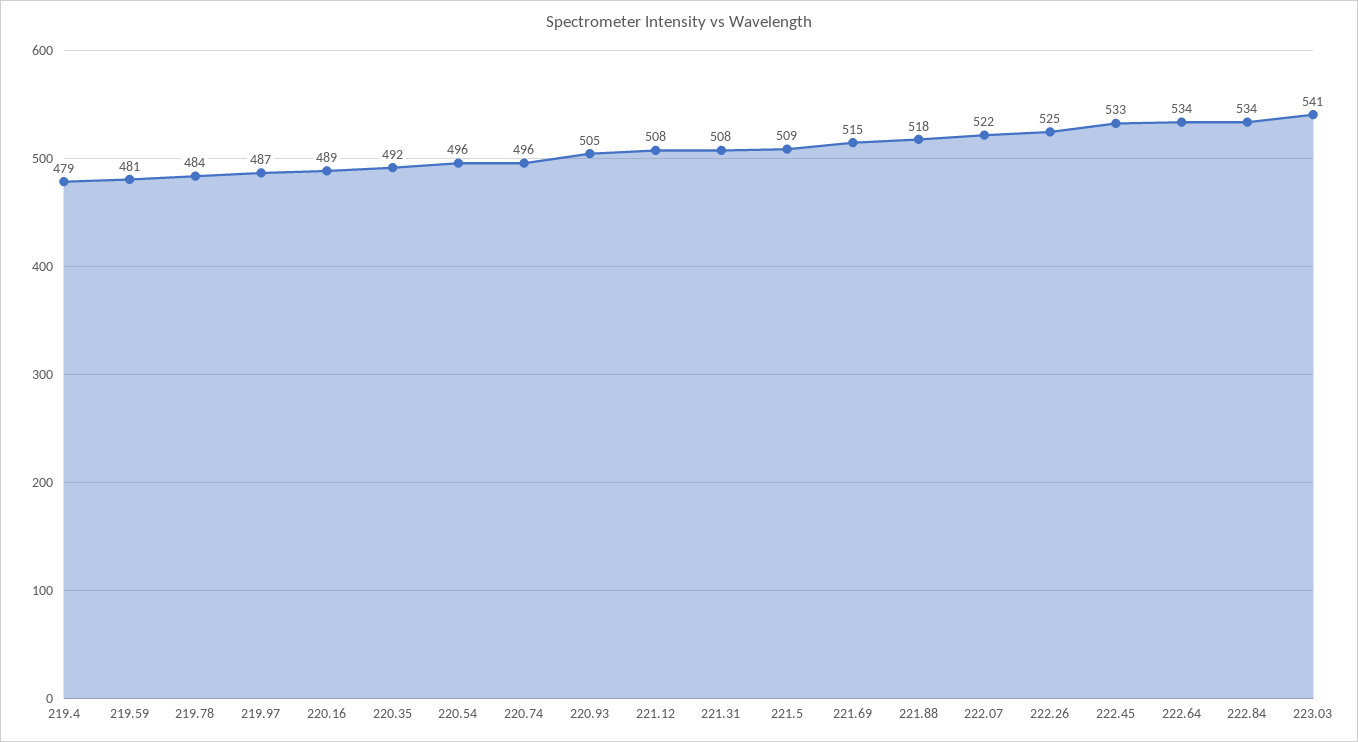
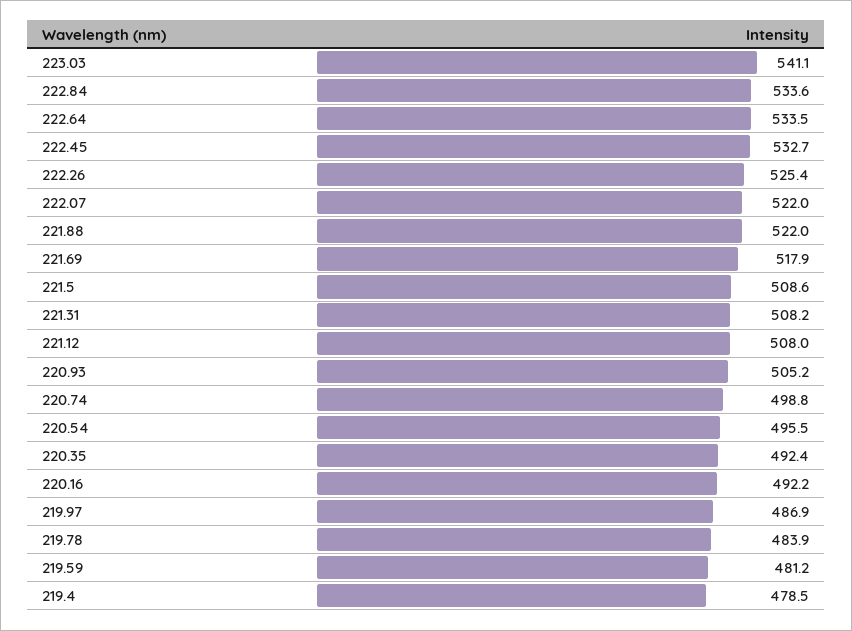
  {
    "219.4": 478.5,
    "219.59": 481.2,
    "219.78": 483.9,
    "219.97": 486.9,
-   "220.16": 489,
+   "220.16": 492.2,
    "220.35": 492.4,
    "220.54": 495.5,
-   "220.74": 496,
+   "220.74": 498.8,
    "220.93": 505.2,
    "221.12": 508,
    "221.31": 508.2,
    "221.5": 508.6,
-   "221.69": 515,
+   "221.69": 517.9,
-   "221.88": 518,
+   "221.88": 522,
    "222.07": 522,
    "222.26": 525.4,
    "222.45": 532.7,
    "222.64": 533.5,
    "222.84": 533.6,
    "223.03": 541.1
  }

